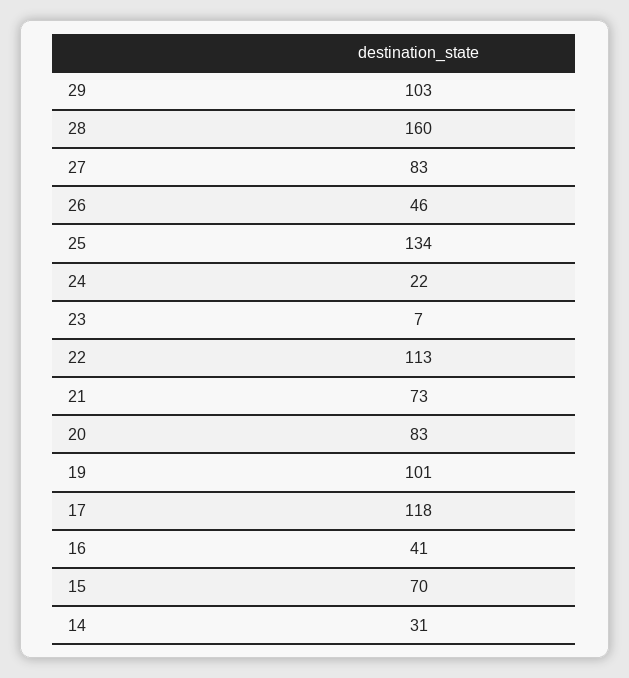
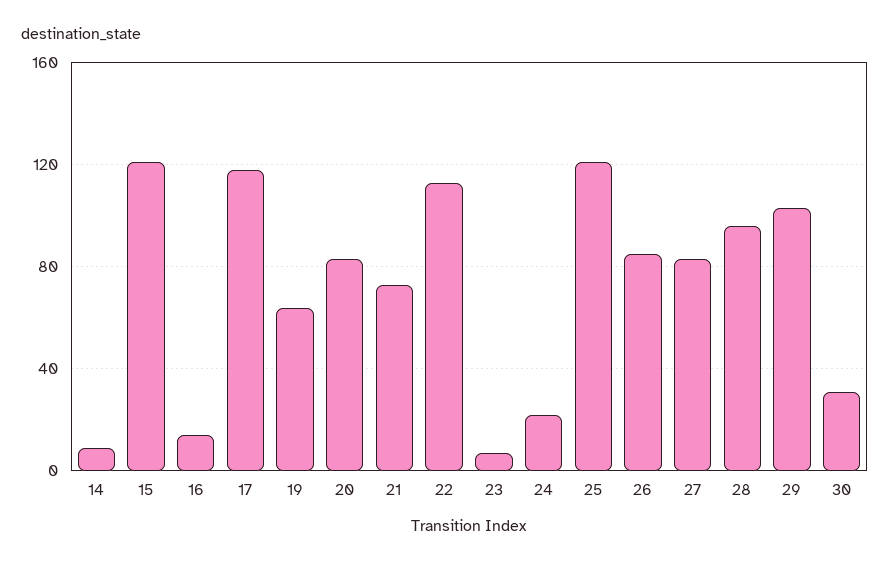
  {
    "29": 103,
-   "28": 160,
+   "28": 95,
    "27": 83,
-   "26": 46,
+   "26": 85,
-   "25": 134,
+   "25": 120,
    "24": 22,
    "23": 7,
    "22": 113,
    "21": 73,
    "20": 83,
-   "19": 101,
+   "19": 65,
    "17": 118,
-   "16": 41,
+   "16": 15,
-   "15": 70,
+   "15": 120,
-   "14": 31
+   "14": 10,
+   "30": 30
  }

